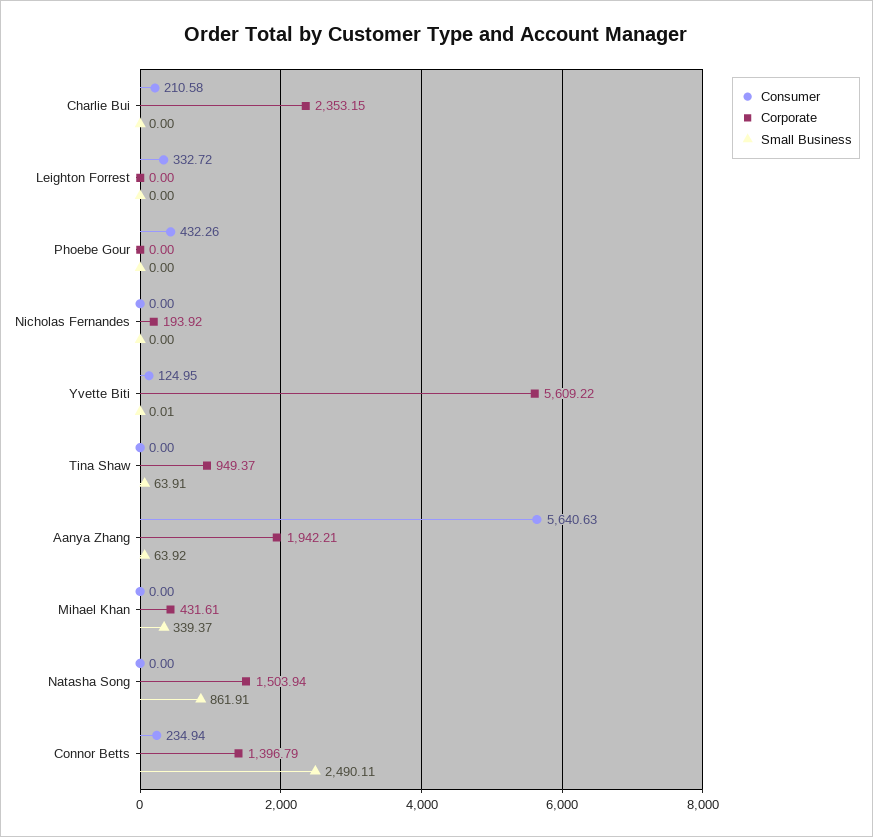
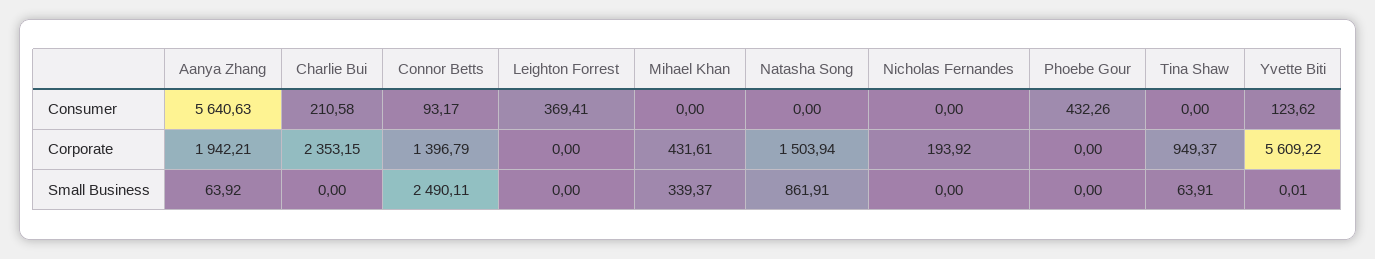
  {
    "Consumer": {
      "Charlie Bui": 210.58,
-     "Leighton Forrest": 332.72,
+     "Leighton Forrest": 369.41,
      "Phoebe Gour": 432.26,
      "Nicholas Fernandes": 0,
-     "Yvette Biti": 124.95,
+     "Yvette Biti": 123.62,
      "Tina Shaw": 0,
      "Aanya Zhang": 5640.63,
      "Mihael Khan": 0,
      "Natasha Song": 0,
-     "Connor Betts": 234.94
+     "Connor Betts": 93.17
    },
    "Corporate": {
      "Charlie Bui": 2353.15,
      "Leighton Forrest": 0,
      "Phoebe Gour": 0,
      "Nicholas Fernandes": 193.92,
      "Yvette Biti": 5609.22,
      "Tina Shaw": 949.37,
      "Aanya Zhang": 1942.21,
      "Mihael Khan": 431.61,
      "Natasha Song": 1503.94,
      "Connor Betts": 1396.79
    },
    "Small Business": {
      "Charlie Bui": 0,
      "Leighton Forrest": 0,
      "Phoebe Gour": 0,
      "Nicholas Fernandes": 0,
      "Yvette Biti": 0.01,
      "Tina Shaw": 63.91,
      "Aanya Zhang": 63.92,
      "Mihael Khan": 339.37,
      "Natasha Song": 861.91,
      "Connor Betts": 2490.11
    }
  }

